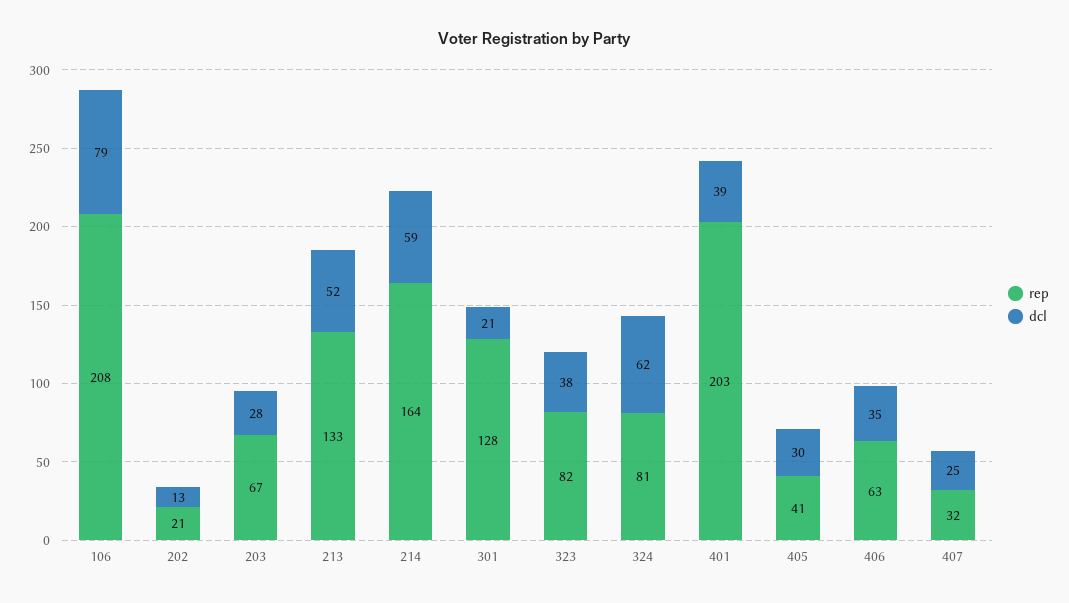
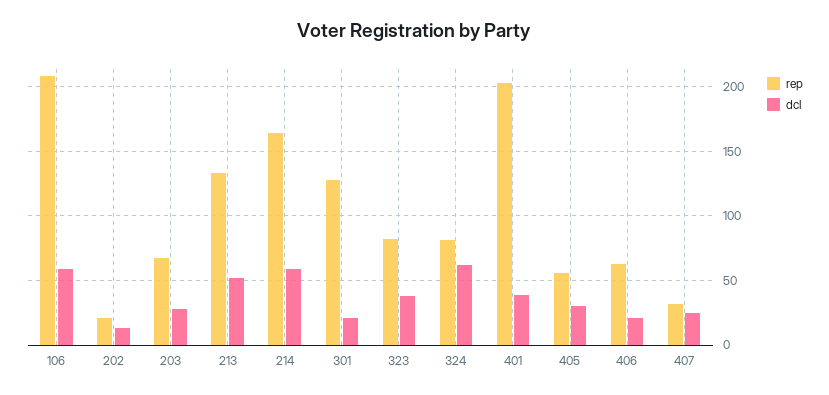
  {
    "rep": {
      "106": 208,
      "202": 21,
      "203": 67,
      "213": 133,
      "214": 164,
      "301": 128,
      "323": 82,
      "324": 81,
      "401": 203,
-     "405": 41,
+     "405": 55,
      "406": 63,
      "407": 32
    },
    "dcl": {
-     "106": 79,
+     "106": 60,
      "202": 13,
      "203": 28,
      "213": 52,
      "214": 59,
      "301": 21,
      "323": 38,
      "324": 62,
      "401": 39,
      "405": 30,
-     "406": 35,
+     "406": 20,
      "407": 25
    }
  }

